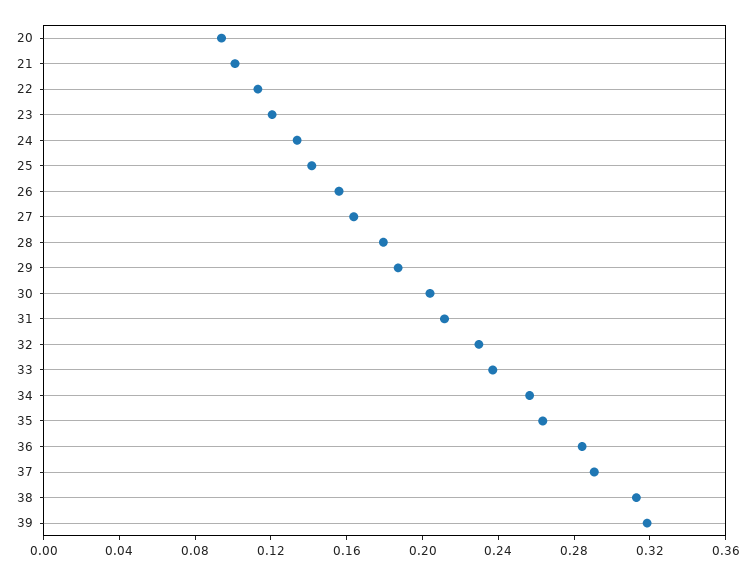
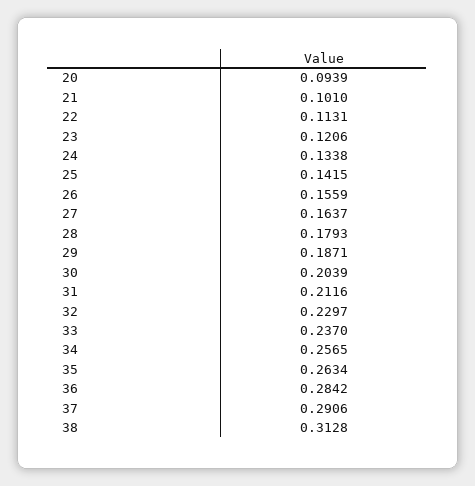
  {
    "20": 0.0939,
    "21": 0.101,
    "22": 0.1131,
    "23": 0.1206,
    "24": 0.1338,
    "25": 0.1415,
    "26": 0.1559,
    "27": 0.1637,
    "28": 0.1793,
    "29": 0.1871,
    "30": 0.2039,
    "31": 0.2116,
    "32": 0.2297,
    "33": 0.237,
    "34": 0.2565,
    "35": 0.2634,
    "36": 0.2842,
    "37": 0.2906,
-   "38": 0.3128,
+   "38": 0.3128
-   "39": 0.32
  }

